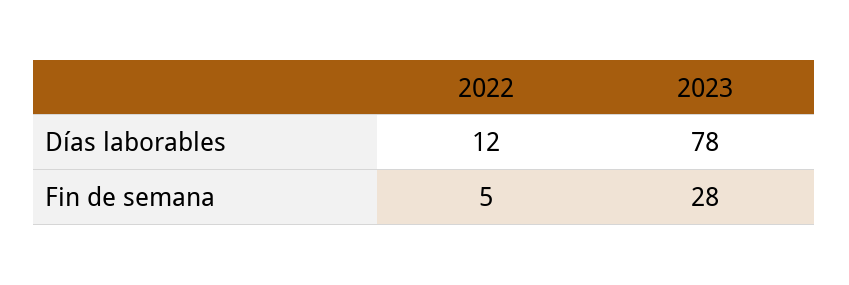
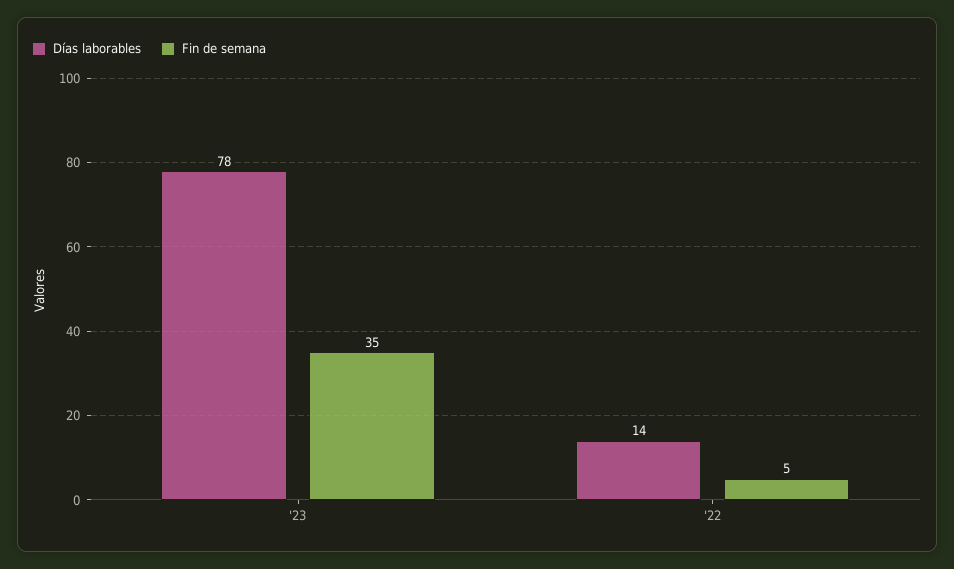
  {
    "Días laborables": {
-     "2022": 12,
+     "2022": 14,
      "2023": 78
    },
    "Fin de semana": {
      "2022": 5,
-     "2023": 28
+     "2023": 35
    }
  }

